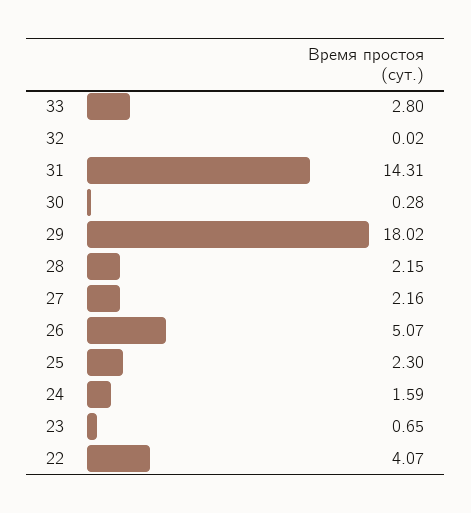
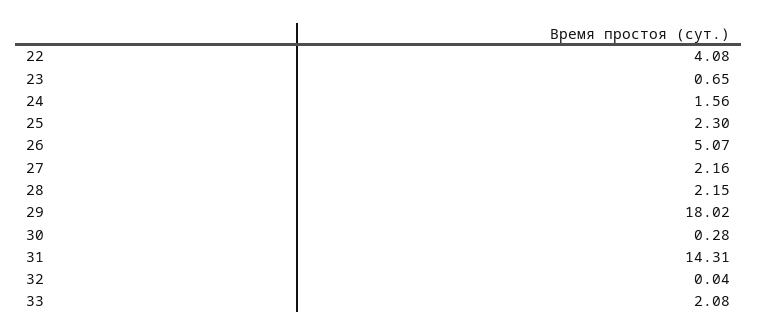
  {
-   "33": 2.8,
+   "33": 2.08,
-   "32": 0.02,
+   "32": 0.04,
    "31": 14.31,
    "30": 0.28,
    "29": 18.02,
    "28": 2.15,
    "27": 2.16,
    "26": 5.07,
    "25": 2.3,
-   "24": 1.59,
+   "24": 1.56,
    "23": 0.65,
-   "22": 4.07
+   "22": 4.08
  }

